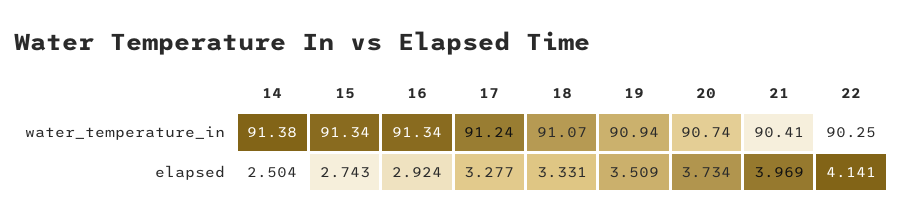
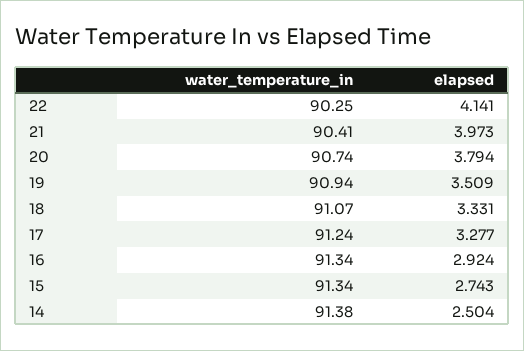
  {
    "14": {
      "water_temperature_in": 91.38,
      "elapsed": 2.504
    },
    "15": {
      "water_temperature_in": 91.34,
      "elapsed": 2.743
    },
    "16": {
      "water_temperature_in": 91.34,
      "elapsed": 2.924
    },
    "17": {
      "water_temperature_in": 91.24,
      "elapsed": 3.277
    },
    "18": {
      "water_temperature_in": 91.07,
      "elapsed": 3.331
    },
    "19": {
      "water_temperature_in": 90.94,
      "elapsed": 3.509
    },
    "20": {
      "water_temperature_in": 90.74,
-     "elapsed": 3.734
+     "elapsed": 3.794
    },
    "21": {
      "water_temperature_in": 90.41,
-     "elapsed": 3.969
+     "elapsed": 3.973
    },
    "22": {
      "water_temperature_in": 90.25,
      "elapsed": 4.141
    }
  }

